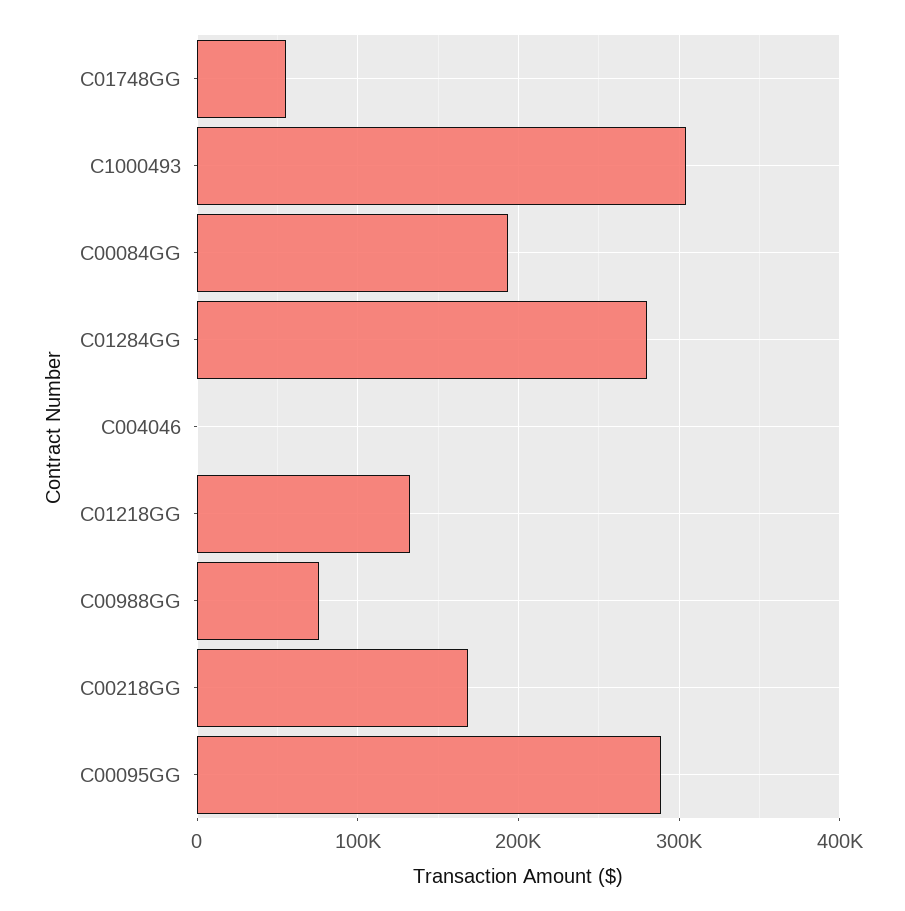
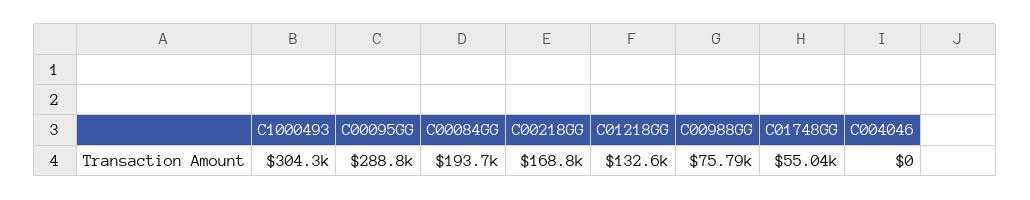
  {
    "C01748GG": 55040,
    "C1000493": 304300,
    "C00084GG": 193700,
-   "C01284GG": 280000,
    "C004046": 0,
    "C01218GG": 132600,
    "C00988GG": 75790,
    "C00218GG": 168800,
    "C00095GG": 288800
  }

